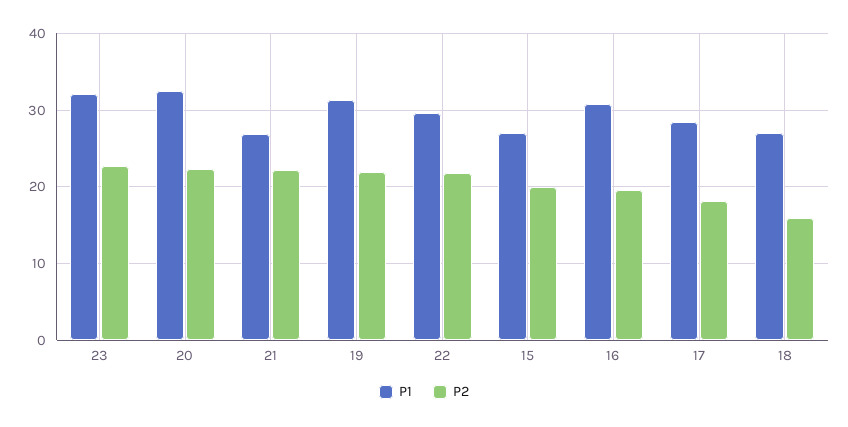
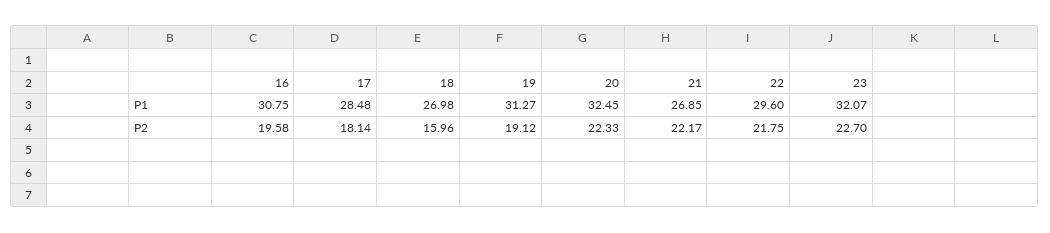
  {
    "P1": {
      "23": 32.07,
      "20": 32.45,
      "21": 26.85,
      "19": 31.27,
      "22": 29.6,
-     "15": 27,
      "16": 30.75,
      "17": 28.48,
      "18": 26.98
    },
    "P2": {
      "23": 22.7,
      "20": 22.33,
      "21": 22.17,
-     "19": 22,
+     "19": 19.12,
      "22": 21.75,
-     "15": 20,
      "16": 19.58,
      "17": 18.14,
      "18": 15.96
    }
  }

